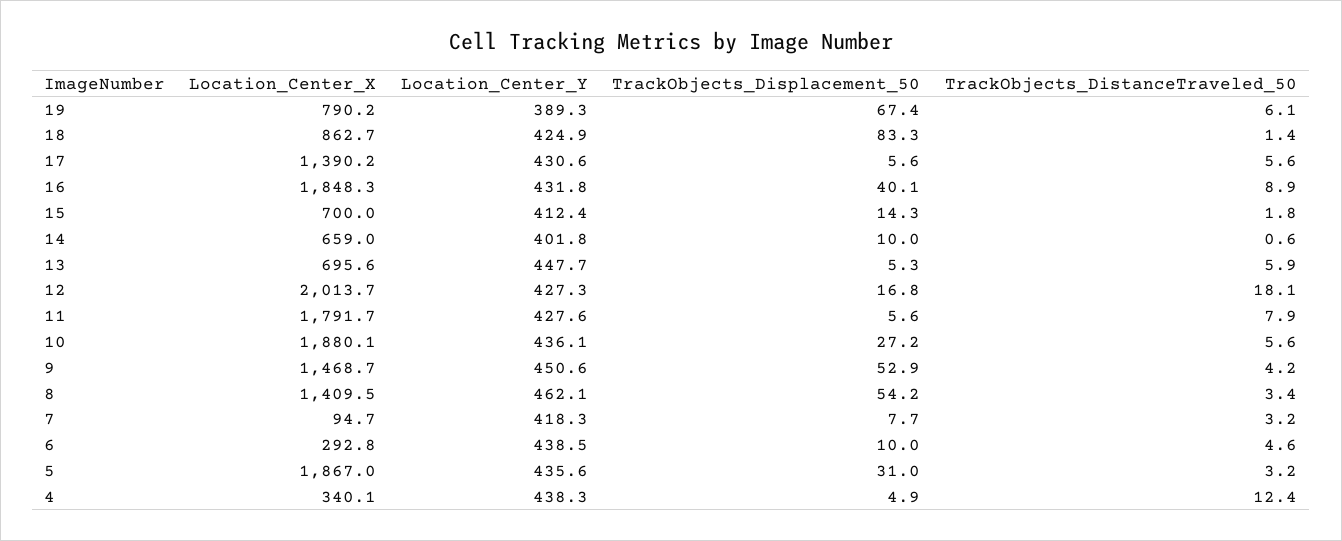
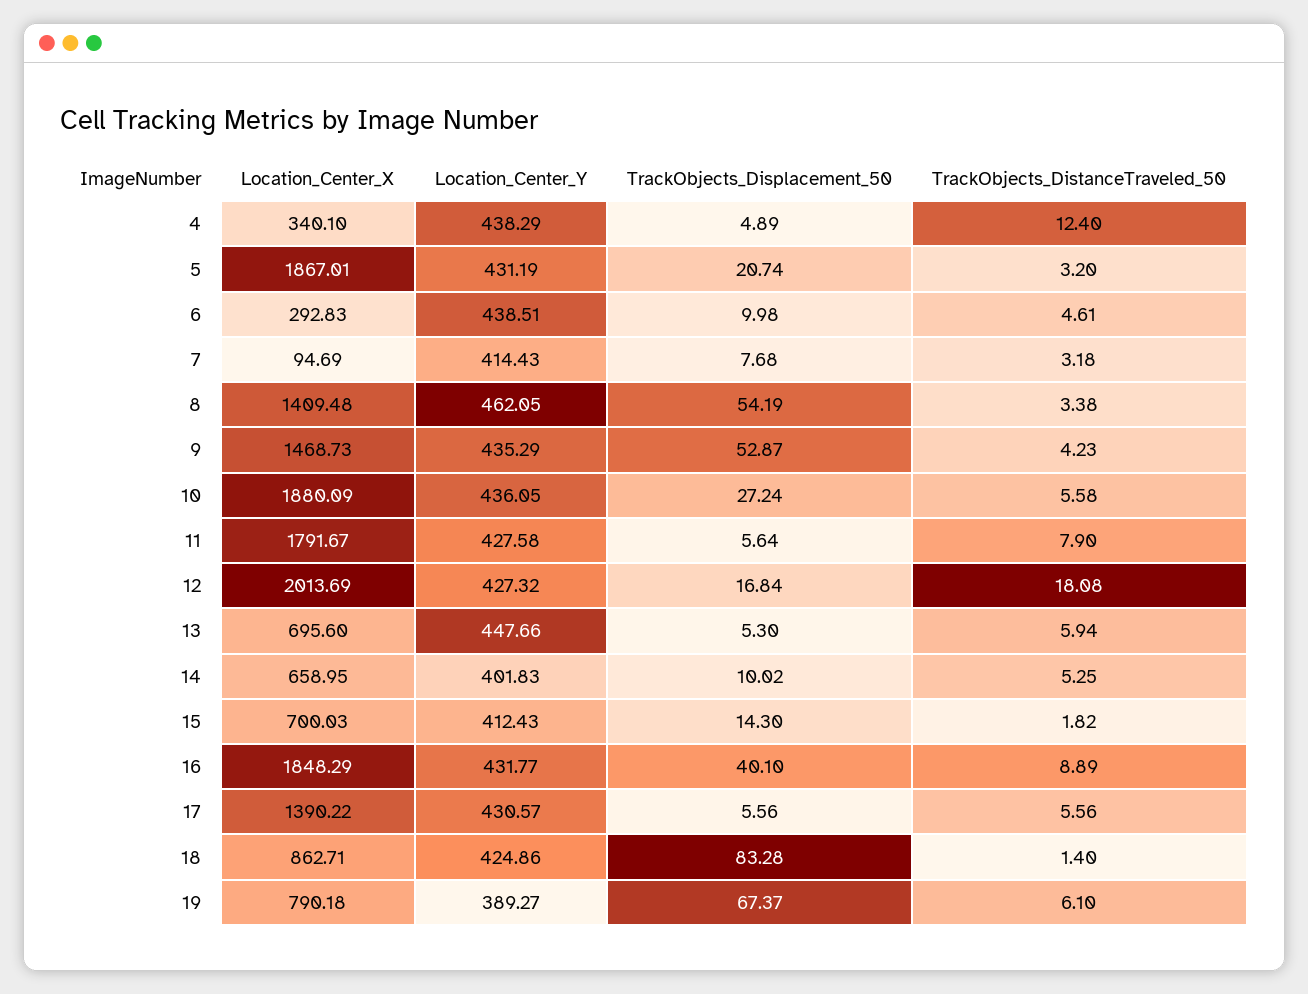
  {
    "Location_Center_X": {
      "19": 790.18,
      "18": 862.71,
      "17": 1390.22,
      "16": 1848.29,
      "15": 700.03,
      "14": 658.95,
      "13": 695.6,
      "12": 2013.69,
      "11": 1791.67,
      "10": 1880.09,
      "9": 1468.73,
      "8": 1409.48,
      "7": 94.69,
      "6": 292.83,
      "5": 1867.01,
      "4": 340.1
    },
    "Location_Center_Y": {
      "19": 389.27,
      "18": 424.86,
      "17": 430.57,
      "16": 431.77,
      "15": 412.43,
      "14": 401.83,
      "13": 447.66,
      "12": 427.32,
      "11": 427.58,
      "10": 436.05,
-     "9": 450.6,
+     "9": 435.29,
      "8": 462.05,
-     "7": 418.3,
+     "7": 414.43,
      "6": 438.51,
-     "5": 435.6,
+     "5": 431.19,
      "4": 438.29
    },
    "TrackObjects_Displacement_50": {
      "19": 67.37,
      "18": 83.28,
      "17": 5.56,
      "16": 40.1,
      "15": 14.3,
      "14": 10.02,
      "13": 5.3,
      "12": 16.84,
      "11": 5.64,
      "10": 27.24,
      "9": 52.87,
      "8": 54.19,
      "7": 7.68,
      "6": 9.98,
-     "5": 31,
+     "5": 20.74,
      "4": 4.89
    },
    "TrackObjects_DistanceTraveled_50": {
      "19": 6.1,
      "18": 1.4,
      "17": 5.56,
      "16": 8.89,
      "15": 1.82,
-     "14": 0.6,
+     "14": 5.25,
      "13": 5.94,
      "12": 18.08,
      "11": 7.9,
      "10": 5.58,
      "9": 4.23,
      "8": 3.38,
      "7": 3.18,
      "6": 4.61,
      "5": 3.2,
      "4": 12.4
    }
  }

